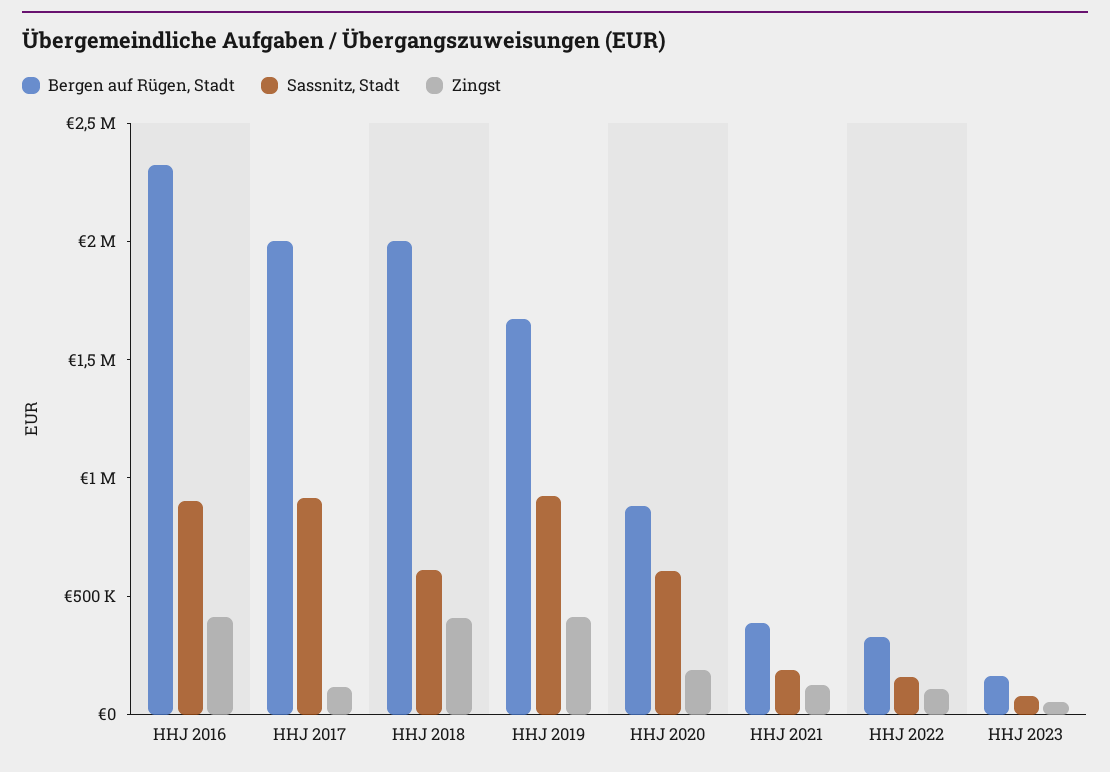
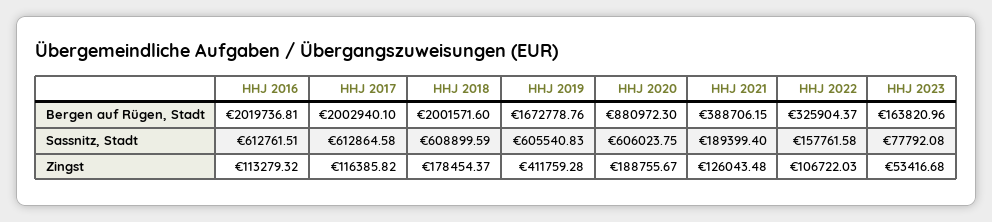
  {
    "Bergen auf Rügen, Stadt": {
-     "HHJ 2016": 2300000,
+     "HHJ 2016": 2019736.81,
      "HHJ 2017": 2002940.1,
      "HHJ 2018": 2001571.6,
      "HHJ 2019": 1672778.76,
      "HHJ 2020": 880972.3,
      "HHJ 2021": 388706.15,
      "HHJ 2022": 325904.37,
      "HHJ 2023": 163820.96
    },
    "Sassnitz, Stadt": {
-     "HHJ 2016": 900000,
+     "HHJ 2016": 612761.51,
-     "HHJ 2017": 900000,
+     "HHJ 2017": 612864.58,
      "HHJ 2018": 608899.59,
-     "HHJ 2019": 900000,
+     "HHJ 2019": 605540.83,
      "HHJ 2020": 606023.75,
      "HHJ 2021": 189399.4,
      "HHJ 2022": 157761.58,
      "HHJ 2023": 77792.08
    },
    "Zingst": {
-     "HHJ 2016": 400000,
+     "HHJ 2016": 113279.32,
      "HHJ 2017": 116385.82,
-     "HHJ 2018": 400000,
+     "HHJ 2018": 178454.37,
      "HHJ 2019": 411759.28,
      "HHJ 2020": 188755.67,
      "HHJ 2021": 126043.48,
      "HHJ 2022": 106722.03,
      "HHJ 2023": 53416.68
    }
  }

